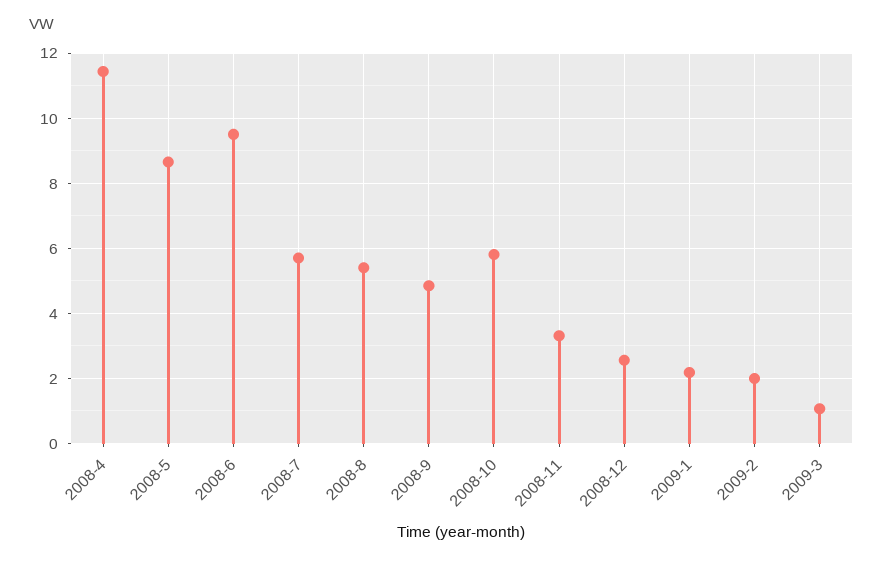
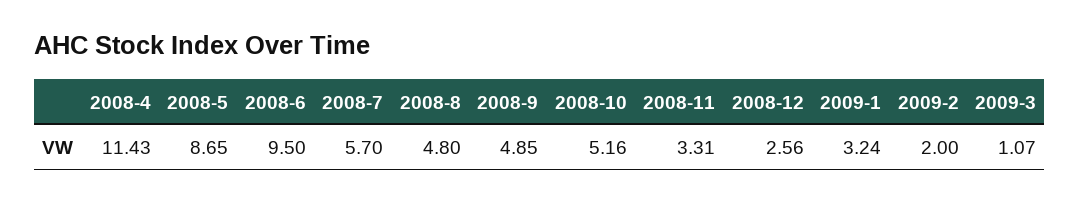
  {
    "2008-4": 11.43,
    "2008-5": 8.65,
    "2008-6": 9.5,
    "2008-7": 5.7,
-   "2008-8": 5.4,
+   "2008-8": 4.8,
    "2008-9": 4.85,
-   "2008-10": 5.8,
+   "2008-10": 5.16,
    "2008-11": 3.31,
    "2008-12": 2.56,
-   "2009-1": 2.2,
+   "2009-1": 3.24,
    "2009-2": 2,
    "2009-3": 1.07
  }

